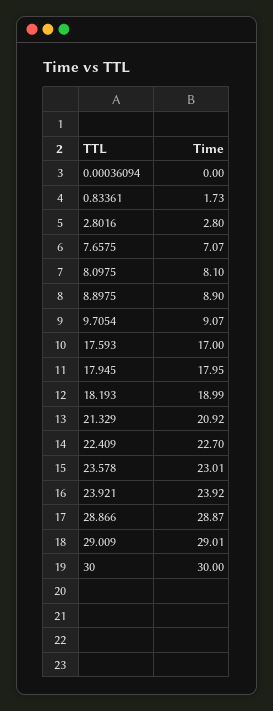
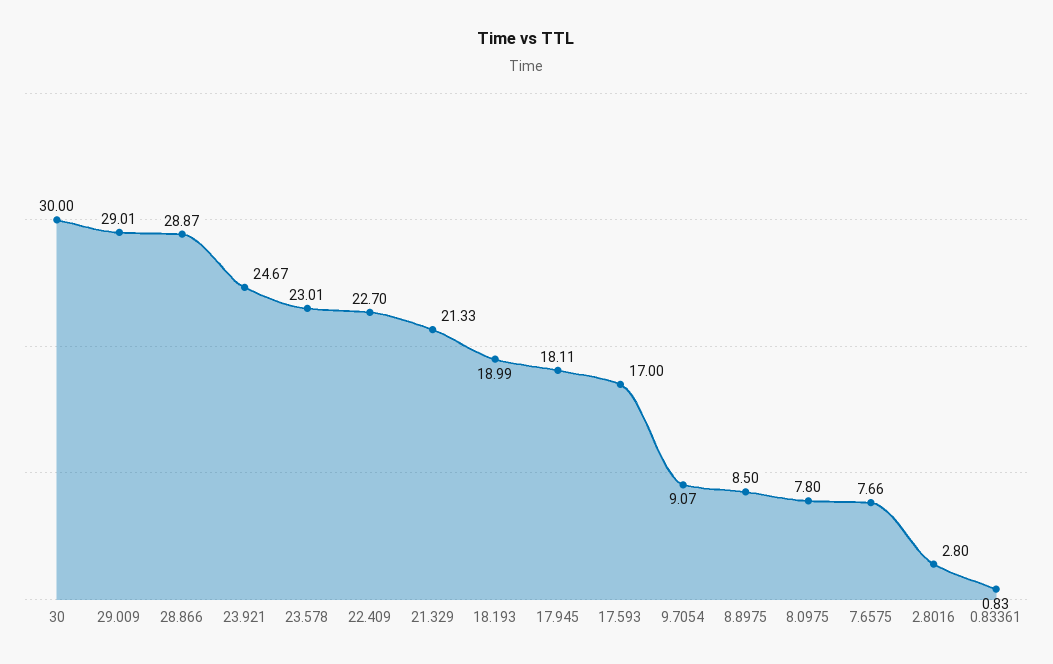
  {
-   "0.00036094": 0,
-   "0.83361": 1.73,
+   "0.83361": 0.83,
    "2.8016": 2.8,
-   "7.6575": 7.07,
+   "7.6575": 7.66,
-   "8.0975": 8.1,
+   "8.0975": 7.8,
-   "8.8975": 8.9,
+   "8.8975": 8.5,
    "9.7054": 9.07,
    "17.593": 17,
-   "17.945": 17.95,
+   "17.945": 18.11,
    "18.193": 18.99,
-   "21.329": 20.92,
+   "21.329": 21.33,
    "22.409": 22.7,
    "23.578": 23.01,
-   "23.921": 23.92,
+   "23.921": 24.67,
    "28.866": 28.87,
    "29.009": 29.01,
    "30": 30
  }

